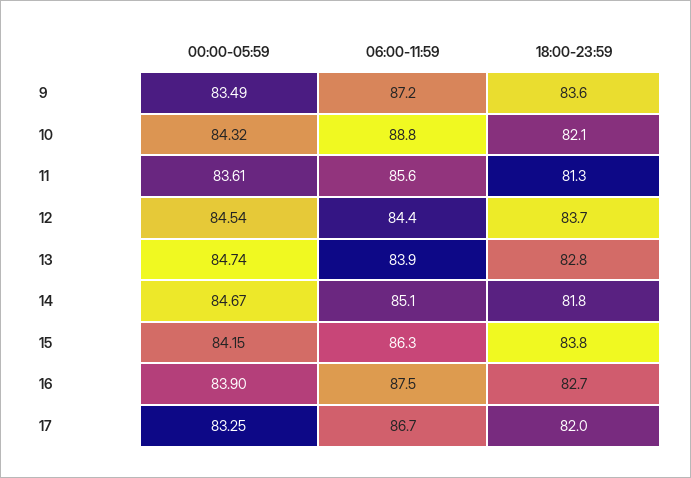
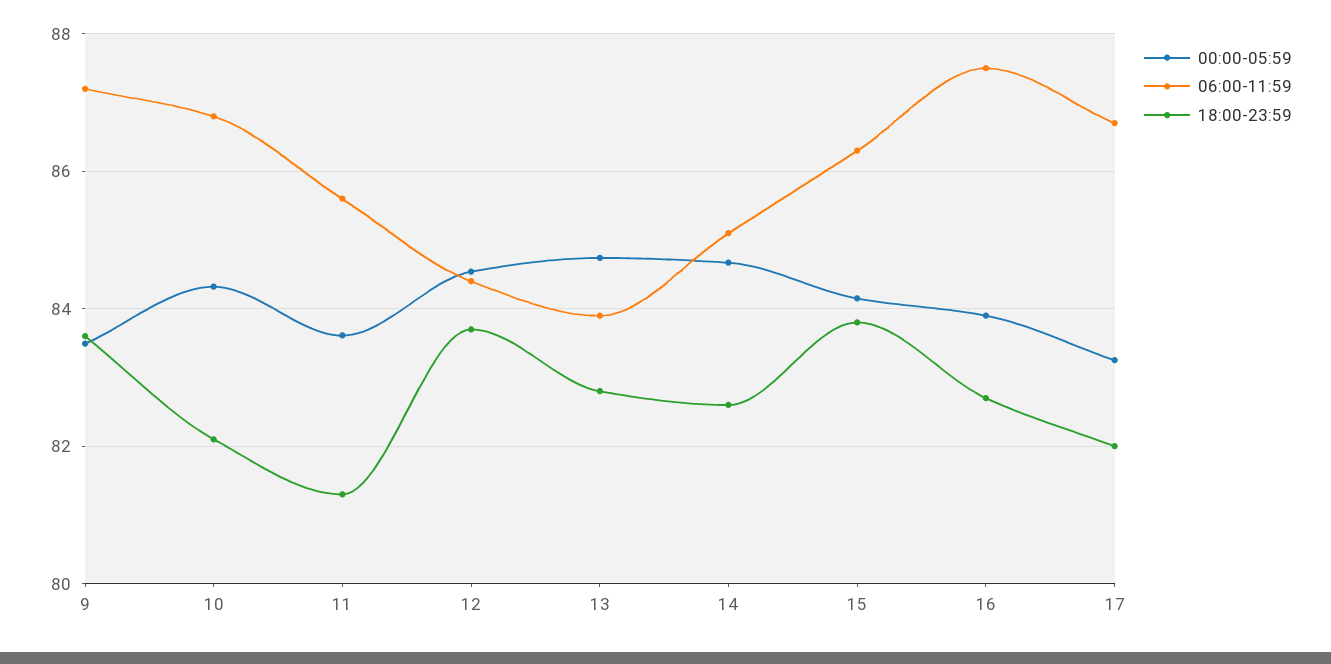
  {
    "00:00-05:59": {
      "9": 83.49,
      "10": 84.32,
      "11": 83.61,
      "12": 84.54,
      "13": 84.74,
      "14": 84.67,
      "15": 84.15,
      "16": 83.9,
      "17": 83.25
    },
    "06:00-11:59": {
      "9": 87.2,
-     "10": 88.8,
+     "10": 86.8,
      "11": 85.6,
      "12": 84.4,
      "13": 83.9,
      "14": 85.1,
      "15": 86.3,
      "16": 87.5,
      "17": 86.7
    },
    "18:00-23:59": {
      "9": 83.6,
      "10": 82.1,
      "11": 81.3,
      "12": 83.7,
      "13": 82.8,
-     "14": 81.8,
+     "14": 82.6,
      "15": 83.8,
      "16": 82.7,
      "17": 82
    }
  }

